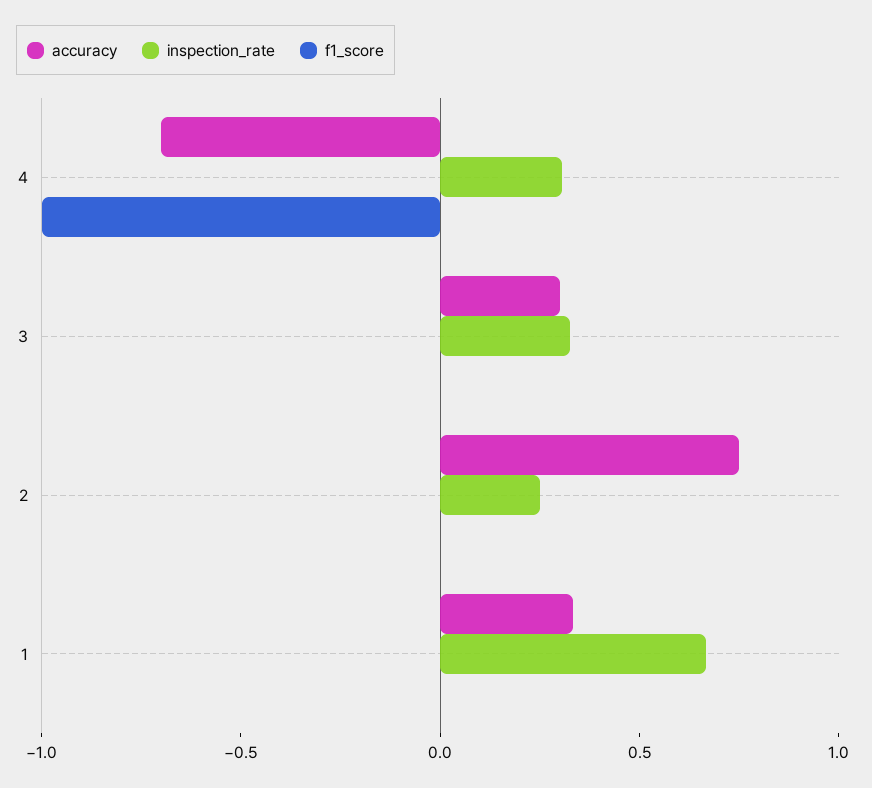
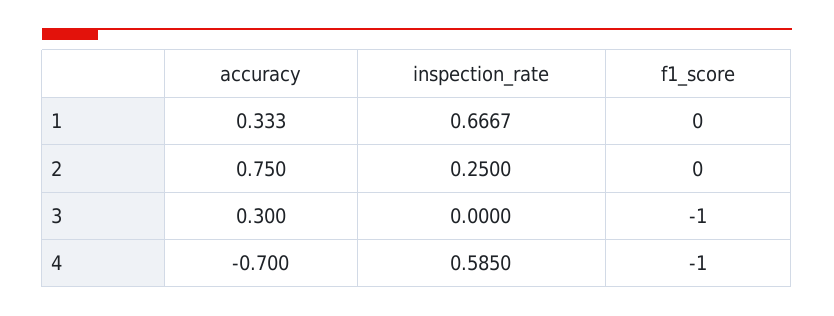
  {
    "accuracy": {
      "4": -0.7,
      "3": 0.3,
      "2": 0.75,
      "1": 0.333
    },
    "inspection_rate": {
-     "4": 0.3,
+     "4": 0.585,
-     "3": 0.3,
+     "3": 0,
      "2": 0.25,
      "1": 0.6667
    },
    "f1_score": {
      "4": -1,
-     "3": 0,
+     "3": -1,
      "2": 0,
      "1": 0
    }
  }

